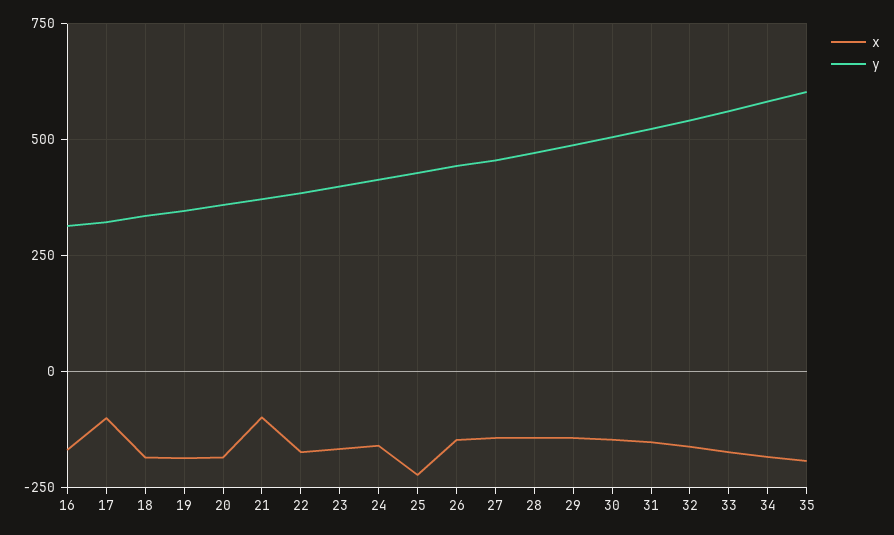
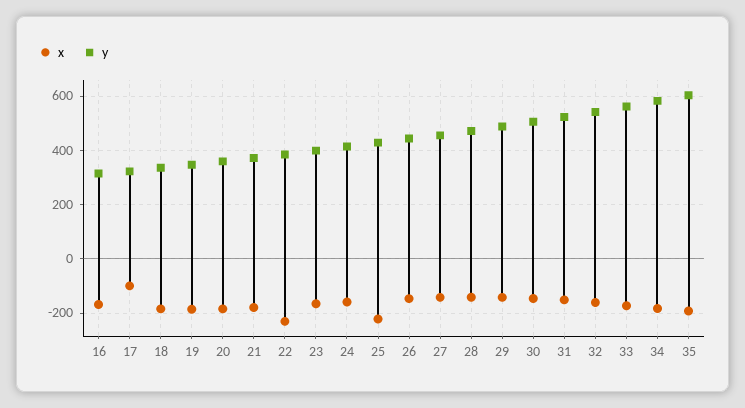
  {
    "x": {
      "16": -175,
      "17": -100,
      "18": -175,
      "19": -175,
      "20": -175,
-     "21": -100,
+     "21": -175,
-     "22": -175,
+     "22": -225,
      "23": -175,
      "24": -150,
      "25": -225,
      "26": -150,
      "27": -150,
      "28": -150,
      "29": -150,
      "30": -150,
      "31": -150,
      "32": -150,
      "33": -175,
      "34": -175,
      "35": -200
    },
    "y": {
      "16": 325,
      "17": 325,
      "18": 325,
      "19": 350,
      "20": 350,
      "21": 375,
      "22": 375,
      "23": 400,
      "24": 425,
      "25": 425,
      "26": 450,
      "27": 450,
      "28": 475,
      "29": 500,
      "30": 500,
      "31": 525,
      "32": 550,
      "33": 550,
      "34": 575,
      "35": 600
    }
  }

